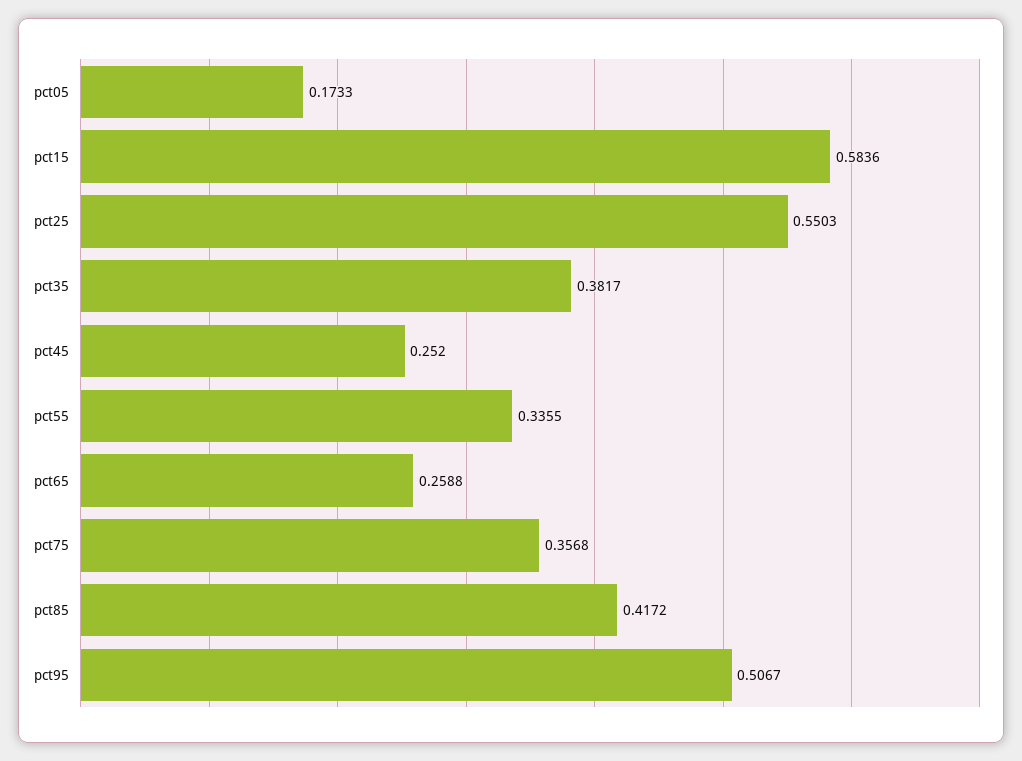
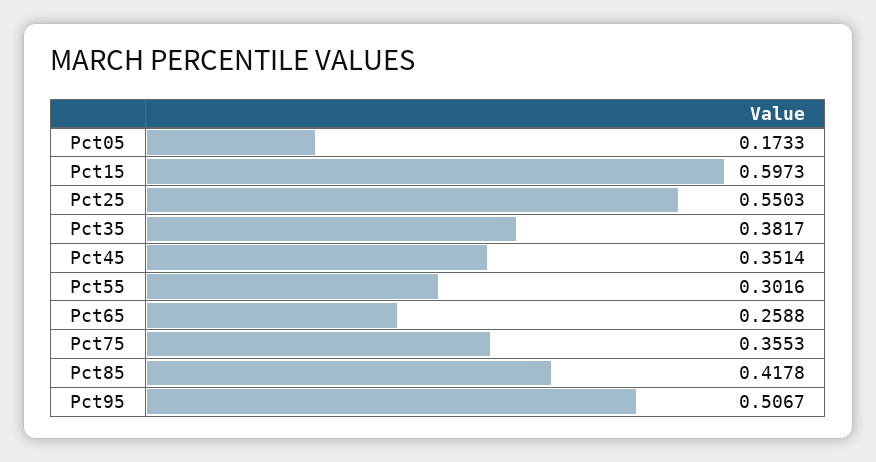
  {
    "pct05": 0.1733,
-   "pct15": 0.5836,
+   "pct15": 0.5973,
    "pct25": 0.5503,
    "pct35": 0.3817,
-   "pct45": 0.252,
+   "pct45": 0.3514,
-   "pct55": 0.3355,
+   "pct55": 0.3016,
    "pct65": 0.2588,
-   "pct75": 0.3568,
+   "pct75": 0.3553,
-   "pct85": 0.4172,
+   "pct85": 0.4178,
    "pct95": 0.5067
  }

